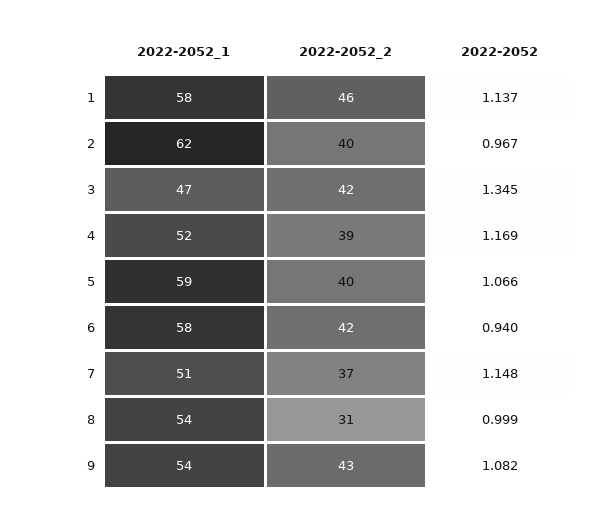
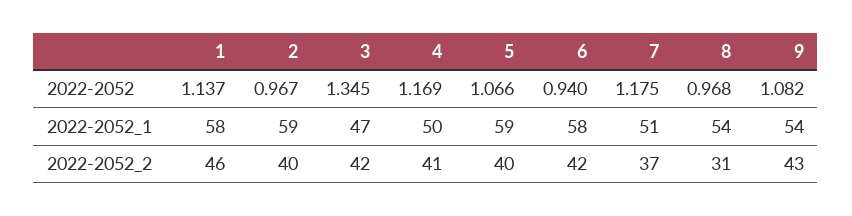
  {
    "2022-2052_1": {
      "1": 58,
-     "2": 62,
+     "2": 59,
      "3": 47,
-     "4": 52,
+     "4": 50,
      "5": 59,
      "6": 58,
      "7": 51,
      "8": 54,
      "9": 54
    },
    "2022-2052_2": {
      "1": 46,
      "2": 40,
      "3": 42,
-     "4": 39,
+     "4": 41,
      "5": 40,
      "6": 42,
      "7": 37,
      "8": 31,
      "9": 43
    },
    "2022-2052": {
      "1": 1.137,
      "2": 0.967,
      "3": 1.345,
      "4": 1.169,
      "5": 1.066,
      "6": 0.94,
-     "7": 1.148,
+     "7": 1.175,
-     "8": 0.999,
+     "8": 0.968,
      "9": 1.082
    }
  }

